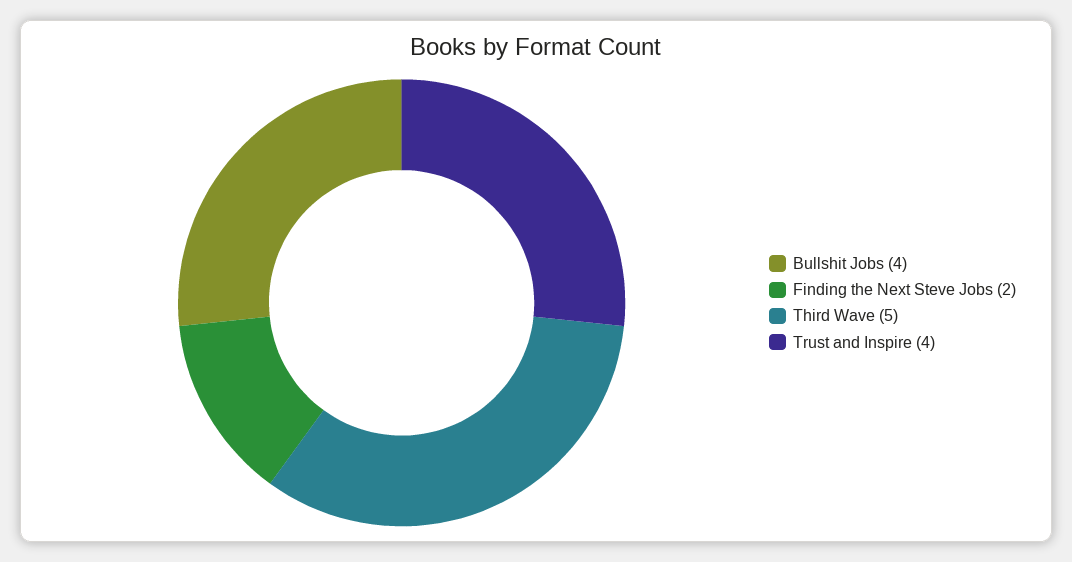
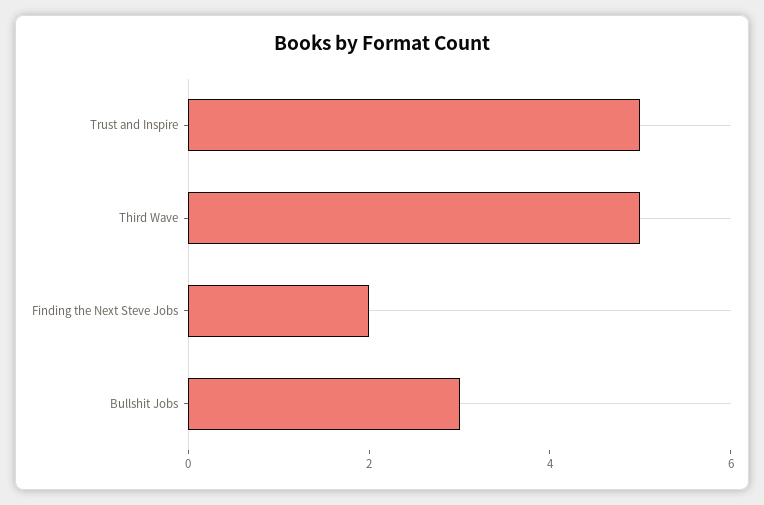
  {
-   "Bullshit Jobs": 4,
+   "Bullshit Jobs": 3,
    "Finding the Next Steve Jobs": 2,
    "Third Wave": 5,
-   "Trust and Inspire": 4
+   "Trust and Inspire": 5
  }

